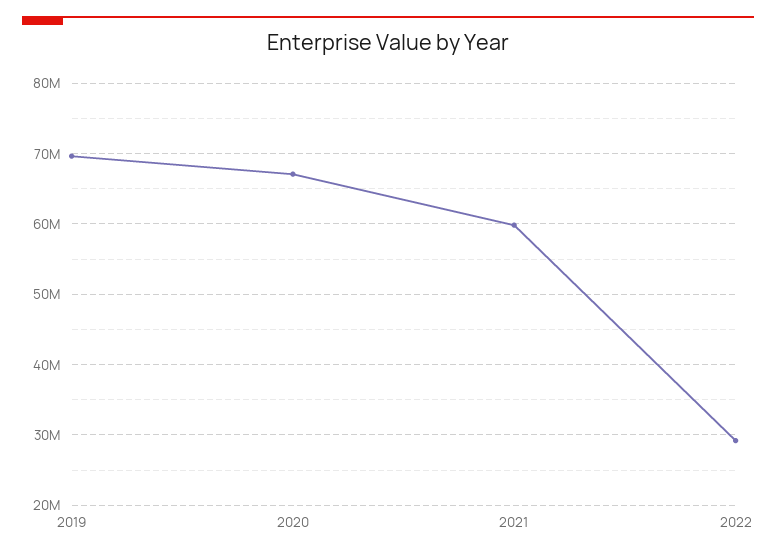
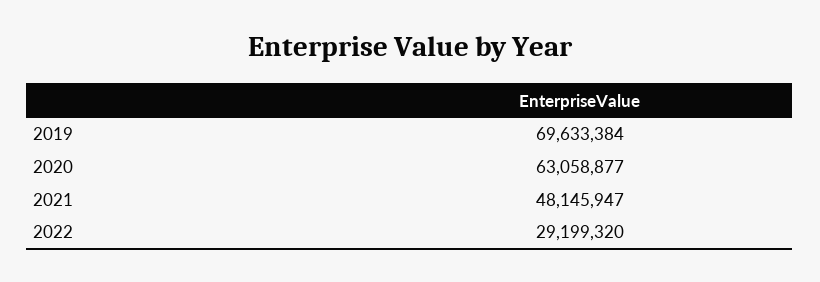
  {
    "2019": 69633384,
-   "2020": 67000000,
+   "2020": 63058877,
-   "2021": 60000000,
+   "2021": 48145947,
    "2022": 29199320
  }

